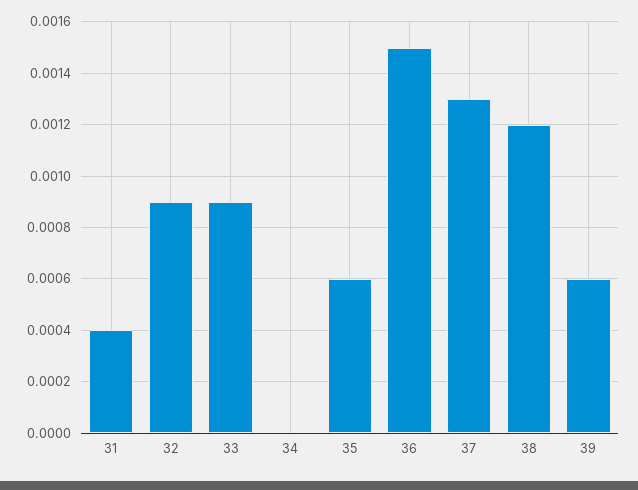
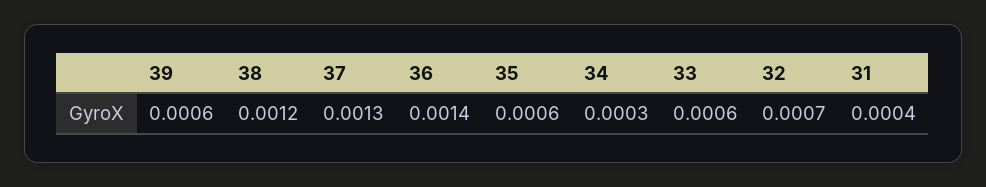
  {
    "31": 0.0004,
-   "32": 0.0009,
+   "32": 0.0007,
-   "33": 0.0009,
+   "33": 0.0006,
-   "34": 0,
+   "34": 0.0003,
    "35": 0.0006,
-   "36": 0.0015,
+   "36": 0.0014,
    "37": 0.0013,
    "38": 0.0012,
    "39": 0.0006
  }

